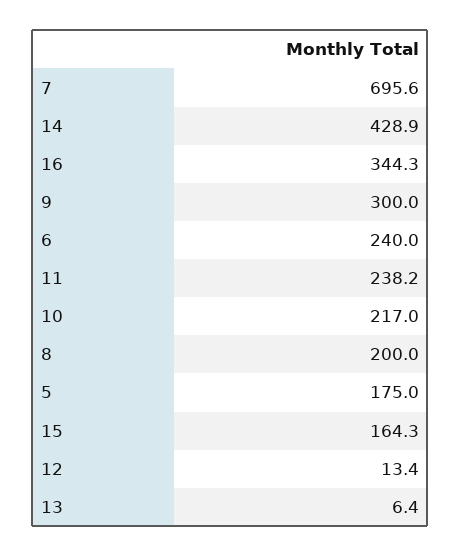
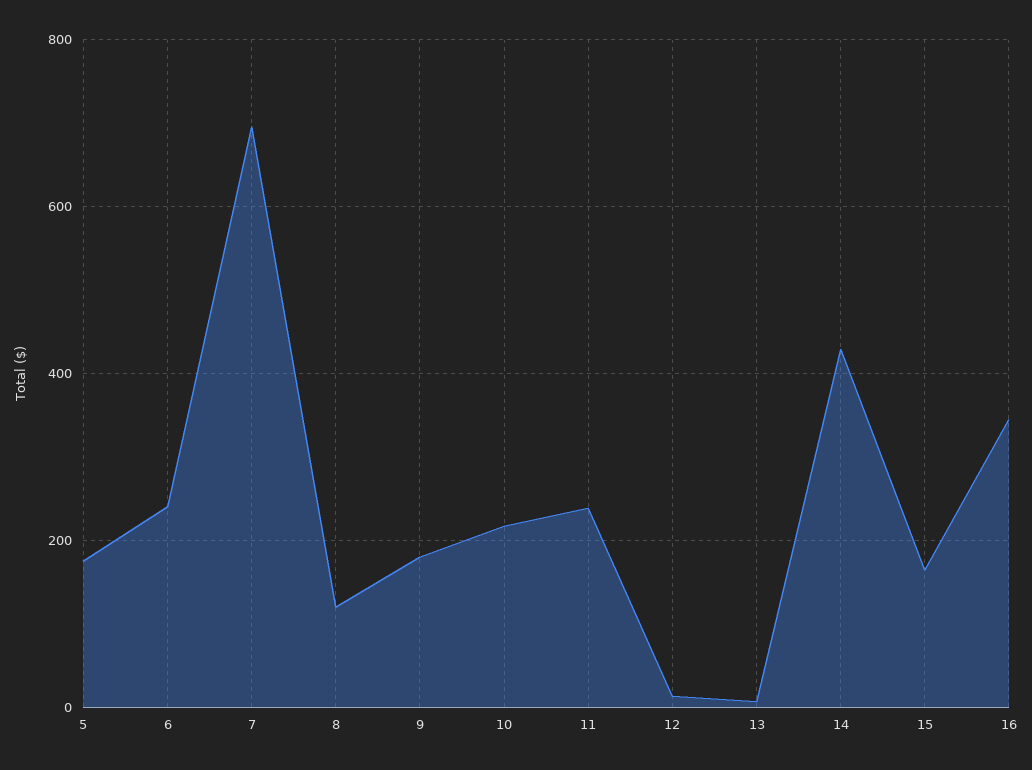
  {
    "7": 695.6,
    "14": 428.9,
    "16": 344.3,
-   "9": 300,
+   "9": 180,
    "6": 240,
    "11": 238.2,
    "10": 217,
-   "8": 200,
+   "8": 120,
    "5": 175,
    "15": 164.3,
    "12": 13.4,
    "13": 6.4
  }

